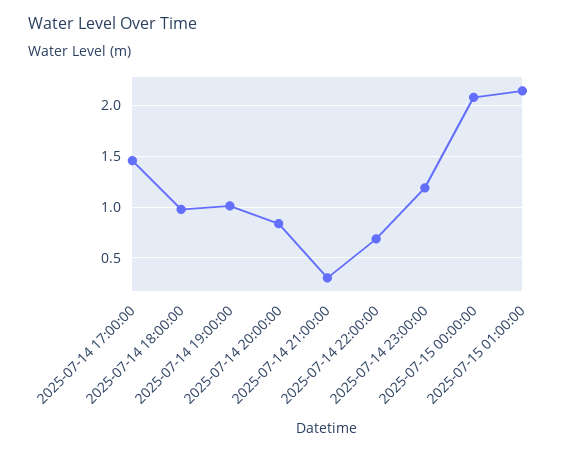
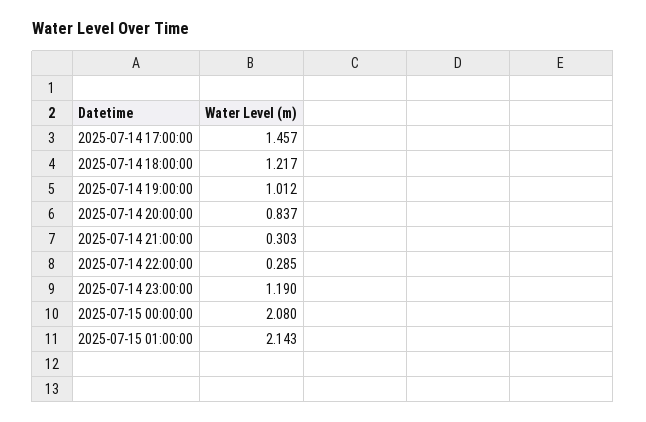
  {
    "2025-07-14 17:00:00": 1.457,
-   "2025-07-14 18:00:00": 1,
+   "2025-07-14 18:00:00": 1.217,
    "2025-07-14 19:00:00": 1.012,
    "2025-07-14 20:00:00": 0.837,
    "2025-07-14 21:00:00": 0.303,
-   "2025-07-14 22:00:00": 0.7,
+   "2025-07-14 22:00:00": 0.285,
    "2025-07-14 23:00:00": 1.19,
    "2025-07-15 00:00:00": 2.08,
    "2025-07-15 01:00:00": 2.143
  }

